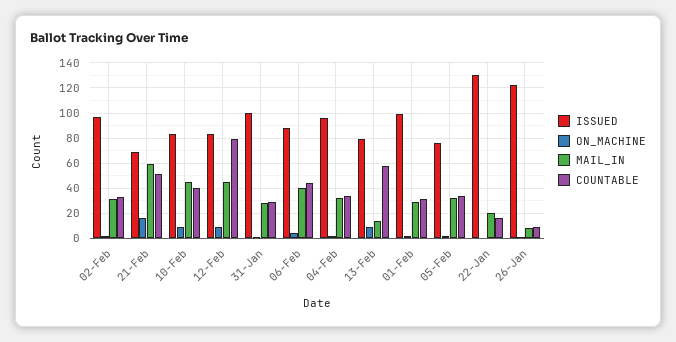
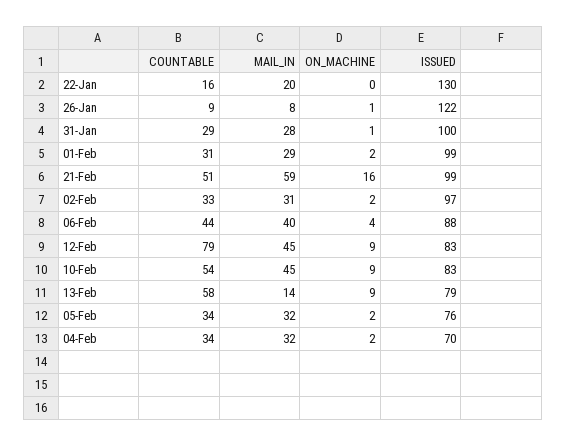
  {
    "ISSUED": {
      "02-Feb": 97,
-     "21-Feb": 70,
+     "21-Feb": 99,
      "10-Feb": 83,
      "12-Feb": 83,
      "31-Jan": 100,
      "06-Feb": 88,
-     "04-Feb": 95,
+     "04-Feb": 70,
      "13-Feb": 79,
      "01-Feb": 99,
      "05-Feb": 76,
      "22-Jan": 130,
      "26-Jan": 122
    },
    "ON_MACHINE": {
      "02-Feb": 2,
      "21-Feb": 16,
      "10-Feb": 9,
      "12-Feb": 9,
      "31-Jan": 1,
      "06-Feb": 4,
      "04-Feb": 2,
      "13-Feb": 9,
      "01-Feb": 2,
      "05-Feb": 2,
      "22-Jan": 0,
      "26-Jan": 1
    },
    "MAIL_IN": {
      "02-Feb": 31,
      "21-Feb": 59,
      "10-Feb": 45,
      "12-Feb": 45,
      "31-Jan": 28,
      "06-Feb": 40,
      "04-Feb": 32,
      "13-Feb": 14,
      "01-Feb": 29,
      "05-Feb": 32,
      "22-Jan": 20,
      "26-Jan": 8
    },
    "COUNTABLE": {
      "02-Feb": 33,
      "21-Feb": 51,
-     "10-Feb": 40,
+     "10-Feb": 54,
      "12-Feb": 79,
      "31-Jan": 29,
      "06-Feb": 44,
      "04-Feb": 34,
      "13-Feb": 58,
      "01-Feb": 31,
      "05-Feb": 34,
      "22-Jan": 16,
      "26-Jan": 9
    }
  }

